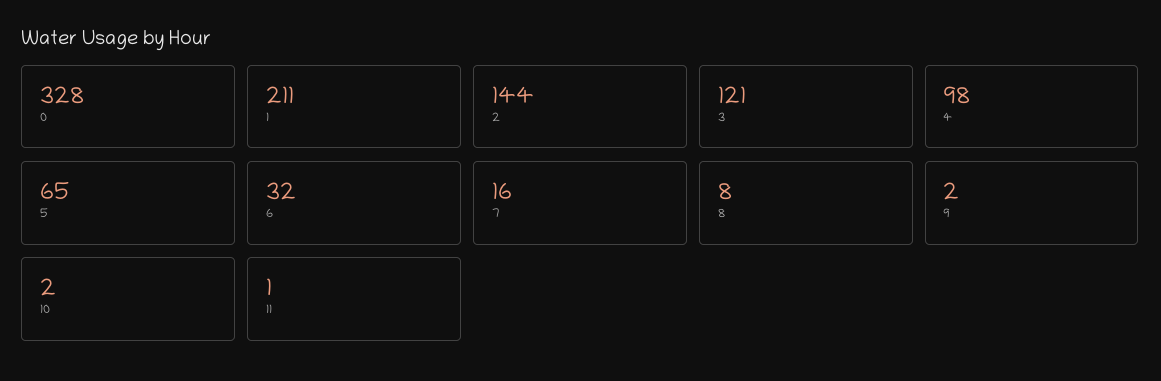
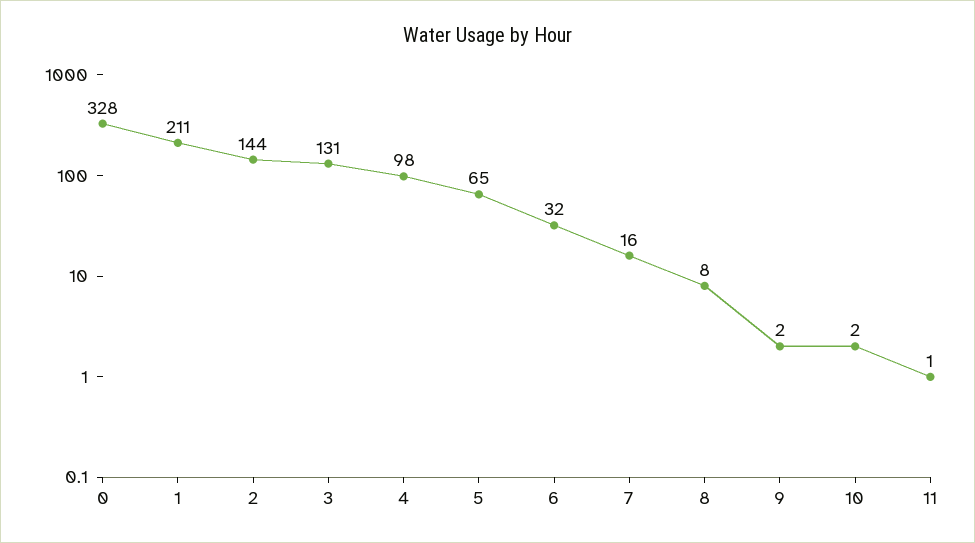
  {
    "0": 328,
    "1": 211,
    "2": 144,
-   "3": 121,
+   "3": 131,
    "4": 98,
    "5": 65,
    "6": 32,
    "7": 16,
    "8": 8,
    "9": 2,
    "10": 2,
    "11": 1
  }

